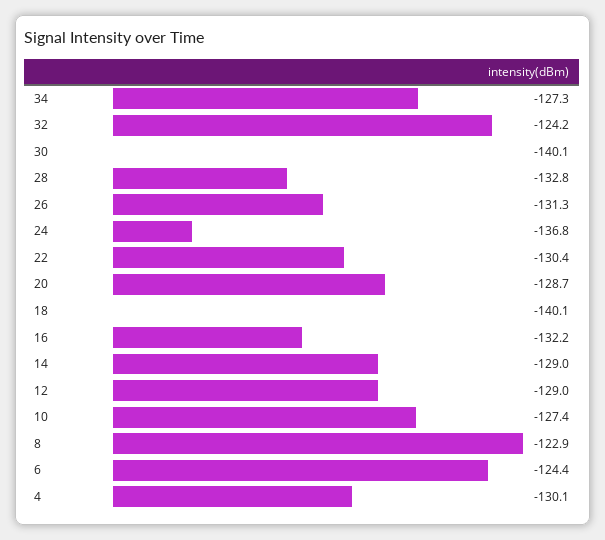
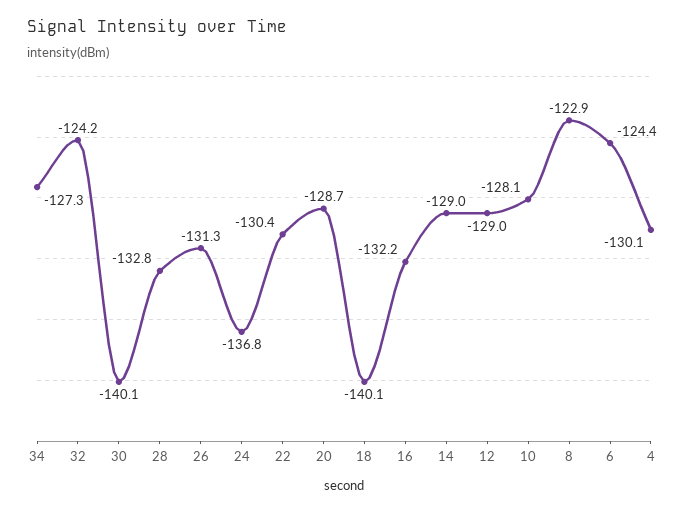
  {
    "34": -127.3,
    "32": -124.2,
    "30": -140.1,
    "28": -132.8,
    "26": -131.3,
    "24": -136.8,
    "22": -130.4,
    "20": -128.7,
    "18": -140.1,
    "16": -132.2,
    "14": -129,
    "12": -129,
-   "10": -127.4,
+   "10": -128.1,
    "8": -122.9,
    "6": -124.4,
    "4": -130.1
  }

